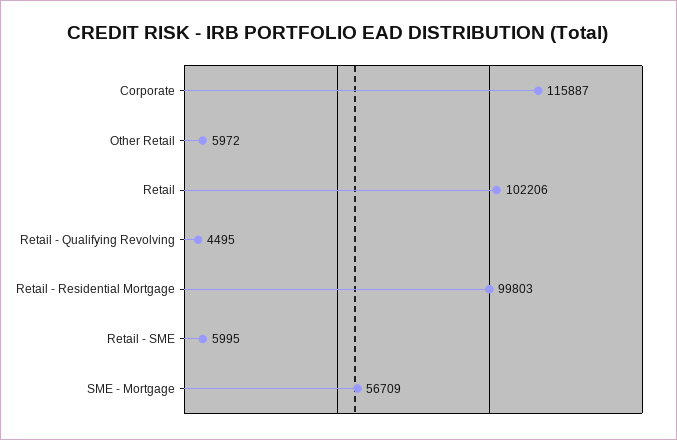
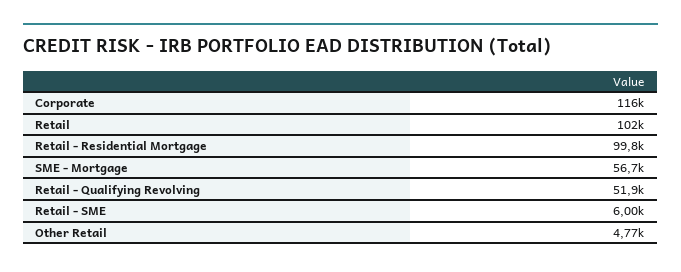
  {
    "Corporate": 115887,
-   "Other Retail": 5972,
+   "Other Retail": 4770,
    "Retail": 102206,
-   "Retail - Qualifying Revolving": 4495,
+   "Retail - Qualifying Revolving": 51900,
    "Retail - Residential Mortgage": 99803,
    "Retail - SME": 5995,
    "SME - Mortgage": 56709
  }

